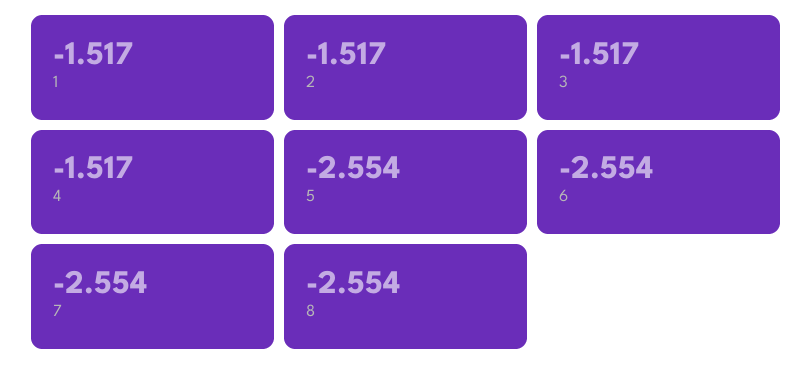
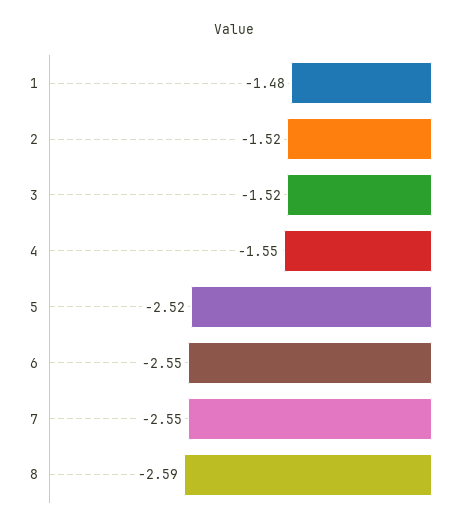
  {
-   "1": -1.517,
+   "1": -1.48,
    "2": -1.517,
    "3": -1.517,
-   "4": -1.517,
+   "4": -1.55,
-   "5": -2.554,
+   "5": -2.52,
    "6": -2.554,
    "7": -2.554,
-   "8": -2.554
+   "8": -2.59
  }

